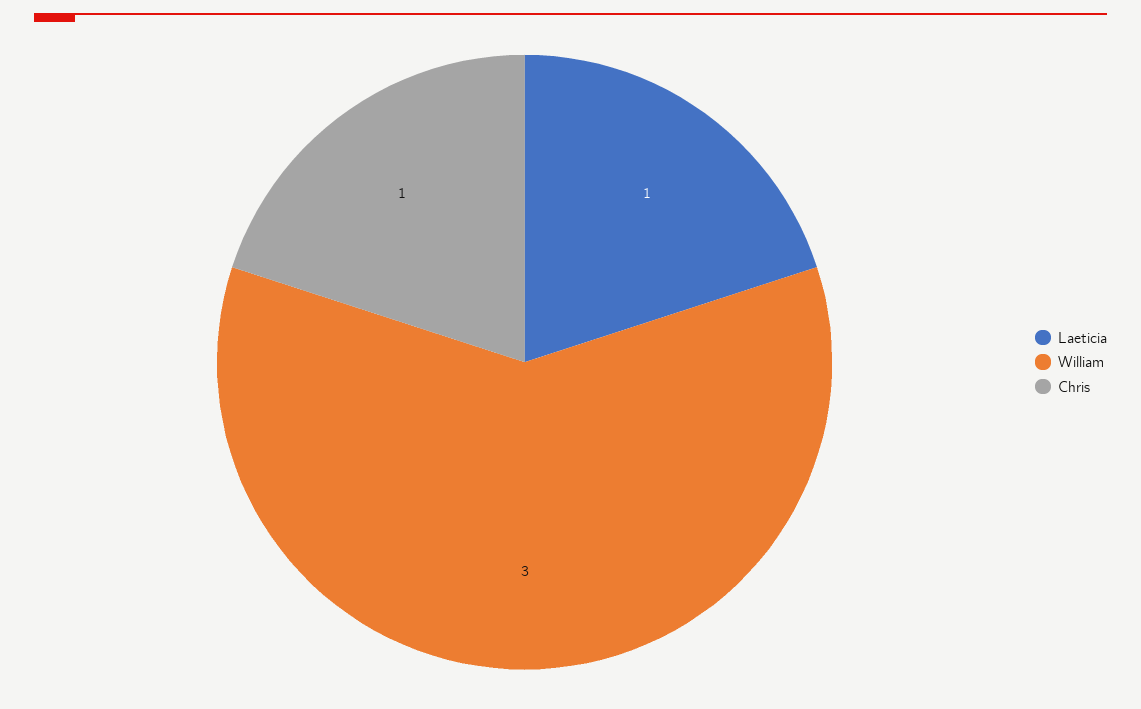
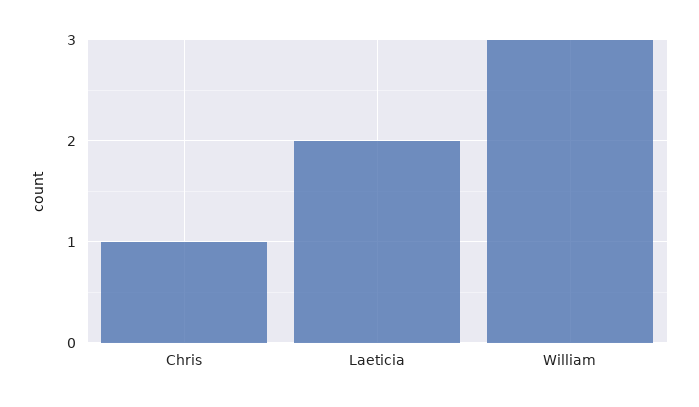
  {
-   "Laeticia": 1,
+   "Laeticia": 2,
    "William": 3,
    "Chris": 1
  }

